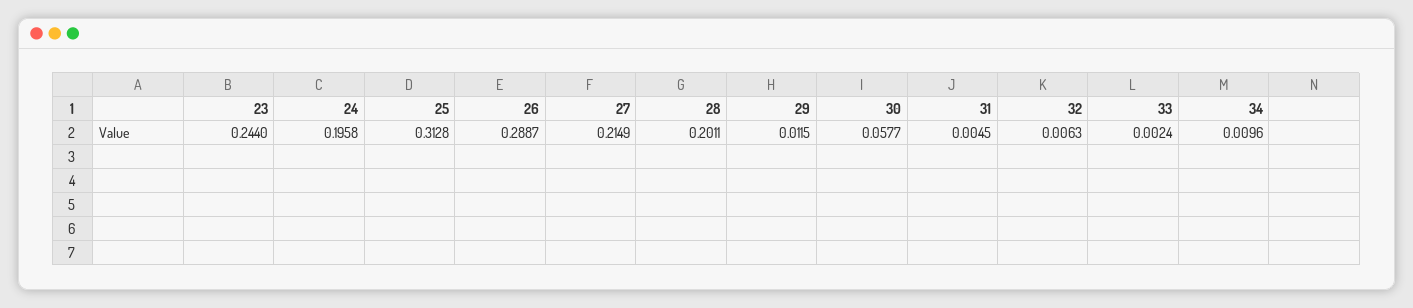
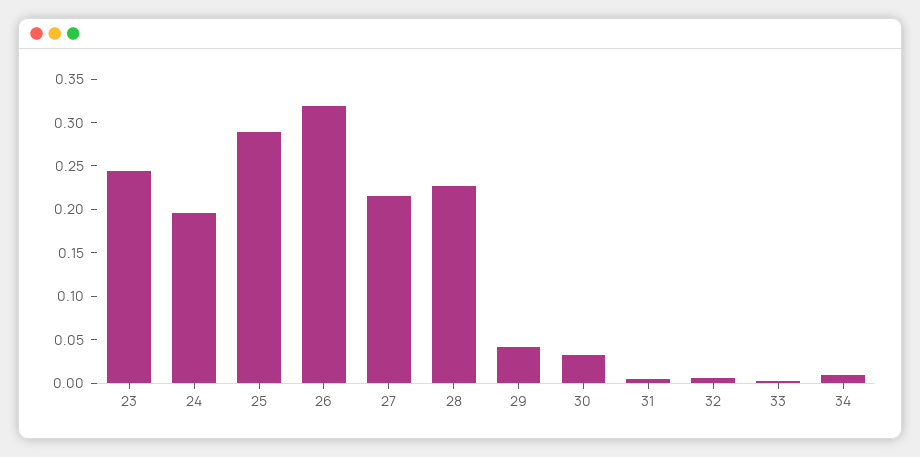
  {
    "23": 0.244,
    "24": 0.1958,
-   "25": 0.3128,
+   "25": 0.29,
-   "26": 0.2887,
+   "26": 0.32,
    "27": 0.2149,
-   "28": 0.2011,
+   "28": 0.23,
-   "29": 0.0115,
+   "29": 0.04,
-   "30": 0.0577,
+   "30": 0.03,
    "31": 0.0045,
    "32": 0.0063,
    "33": 0.0024,
    "34": 0.0096
  }

